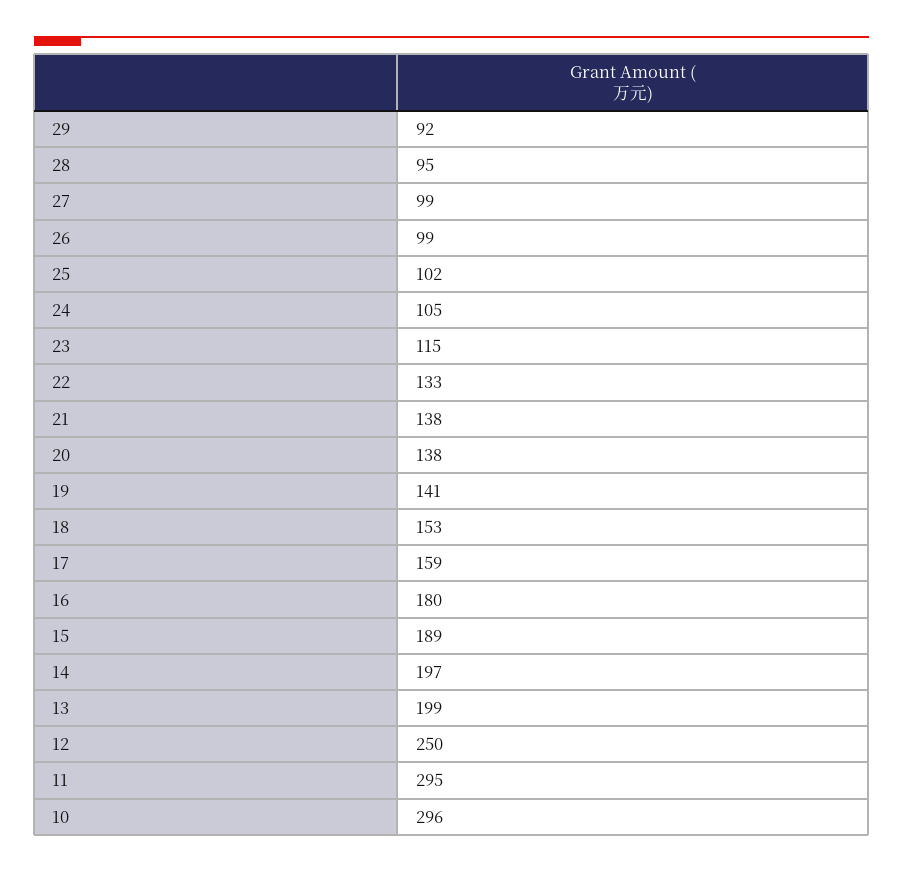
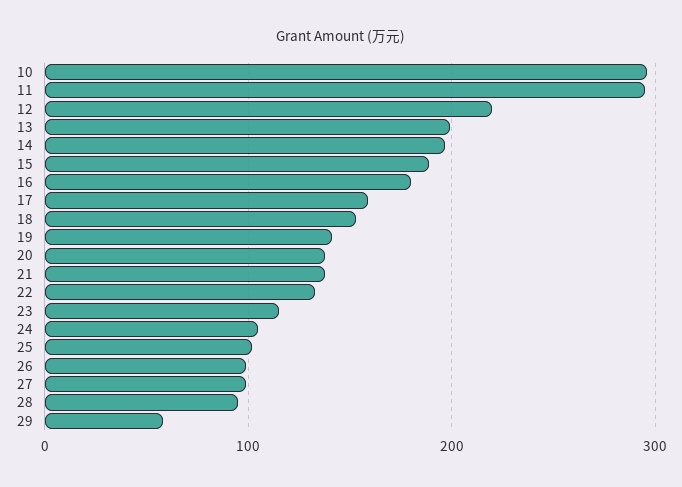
  {
-   "29": 92,
+   "29": 60,
    "28": 95,
    "27": 99,
    "26": 99,
    "25": 102,
    "24": 105,
    "23": 115,
    "22": 133,
    "21": 138,
    "20": 138,
    "19": 141,
    "18": 153,
    "17": 159,
    "16": 180,
    "15": 189,
    "14": 197,
    "13": 199,
-   "12": 250,
+   "12": 220,
    "11": 295,
    "10": 296
  }

